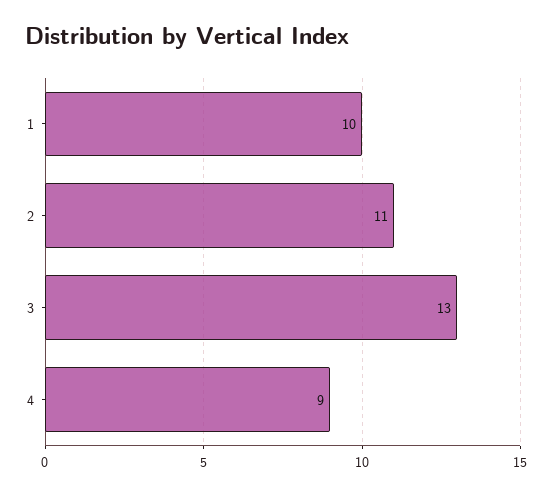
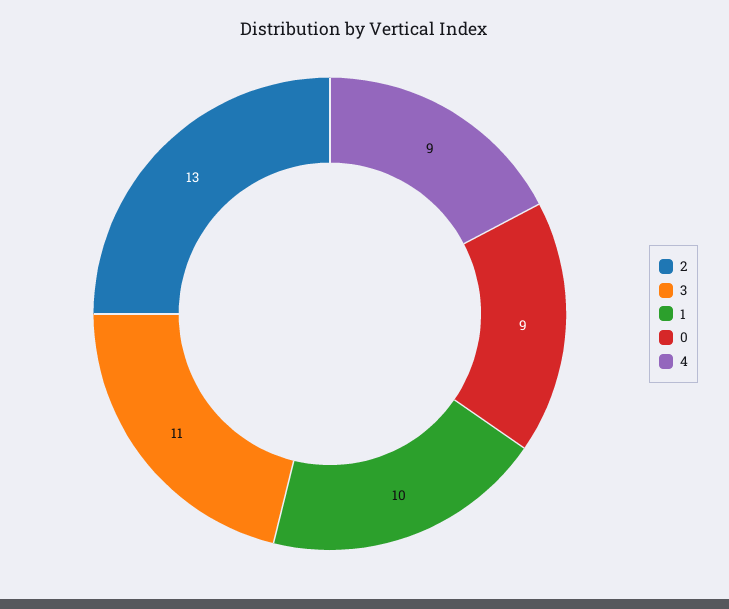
  {
    "1": 10,
-   "2": 11,
+   "2": 13,
-   "3": 13,
+   "3": 11,
-   "4": 9
+   "4": 9,
+   "0": 9
  }

